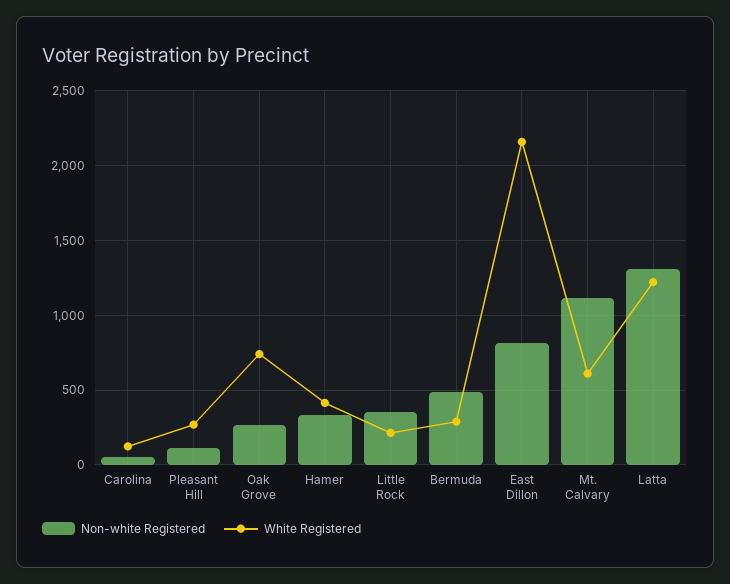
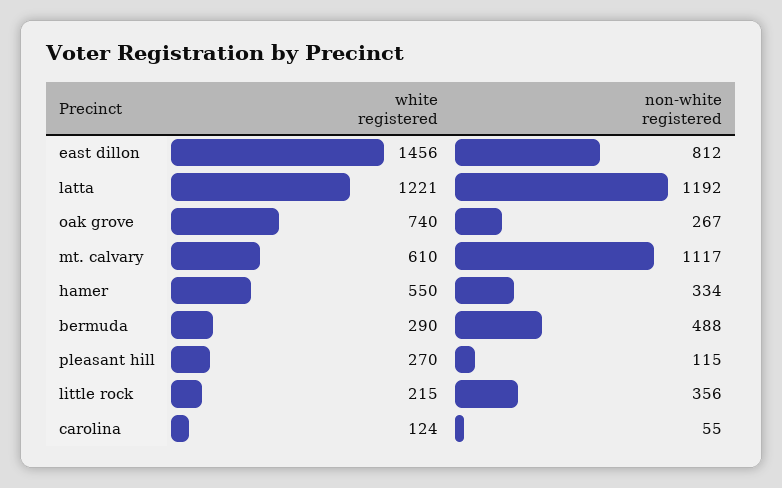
  {
    "Non-white Registered": {
      "Carolina": 55,
      "Pleasant Hill": 115,
      "Oak Grove": 267,
      "Hamer": 334,
      "Little Rock": 356,
      "Bermuda": 488,
      "East Dillon": 812,
      "Mt. Calvary": 1117,
-     "Latta": 1300
+     "Latta": 1192
    },
    "White Registered": {
      "Carolina": 124,
      "Pleasant Hill": 270,
      "Oak Grove": 740,
-     "Hamer": 400,
+     "Hamer": 550,
      "Little Rock": 215,
      "Bermuda": 290,
-     "East Dillon": 2150,
+     "East Dillon": 1456,
      "Mt. Calvary": 610,
      "Latta": 1221
    }
  }

